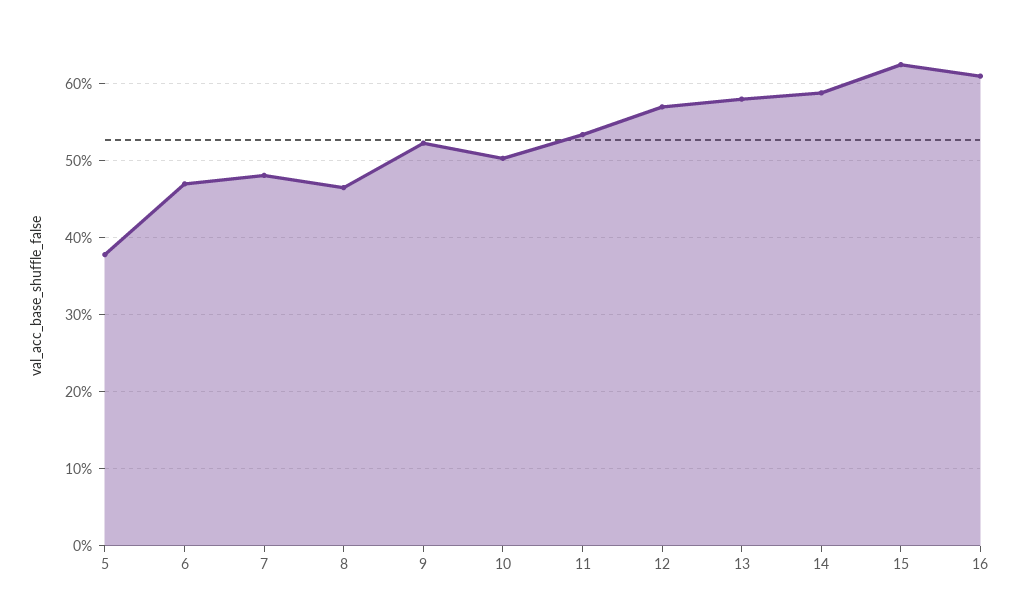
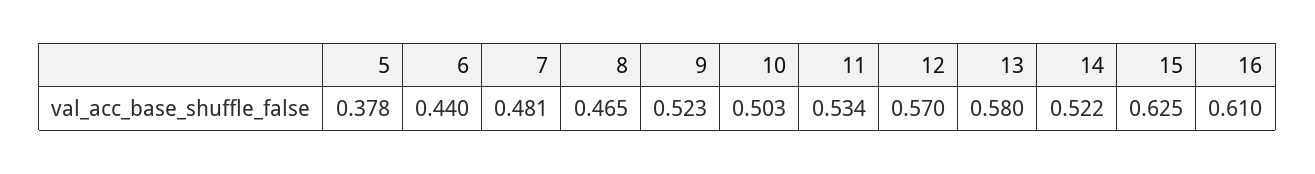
  {
    "5": 0.378,
-   "6": 0.47,
+   "6": 0.44,
    "7": 0.481,
    "8": 0.465,
    "9": 0.523,
    "10": 0.503,
    "11": 0.534,
    "12": 0.57,
    "13": 0.58,
-   "14": 0.59,
+   "14": 0.522,
    "15": 0.625,
    "16": 0.61
  }

